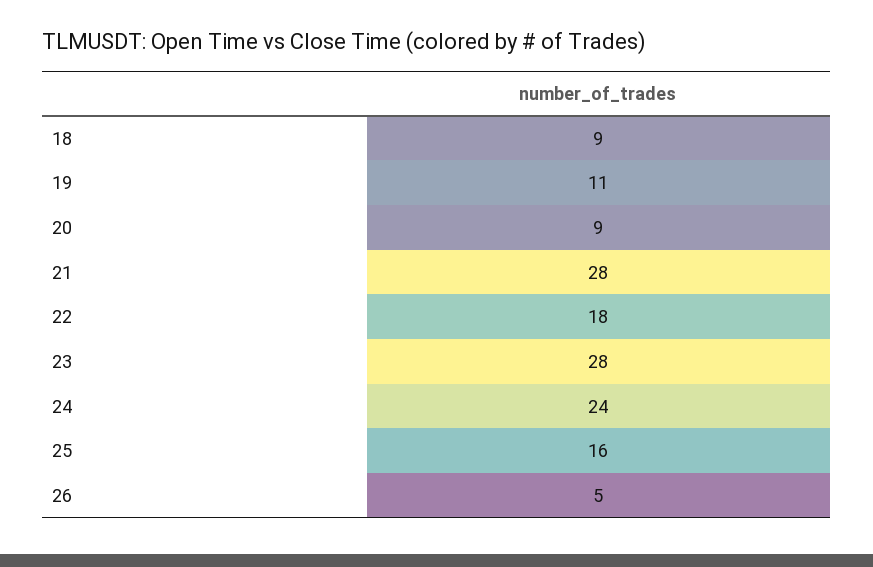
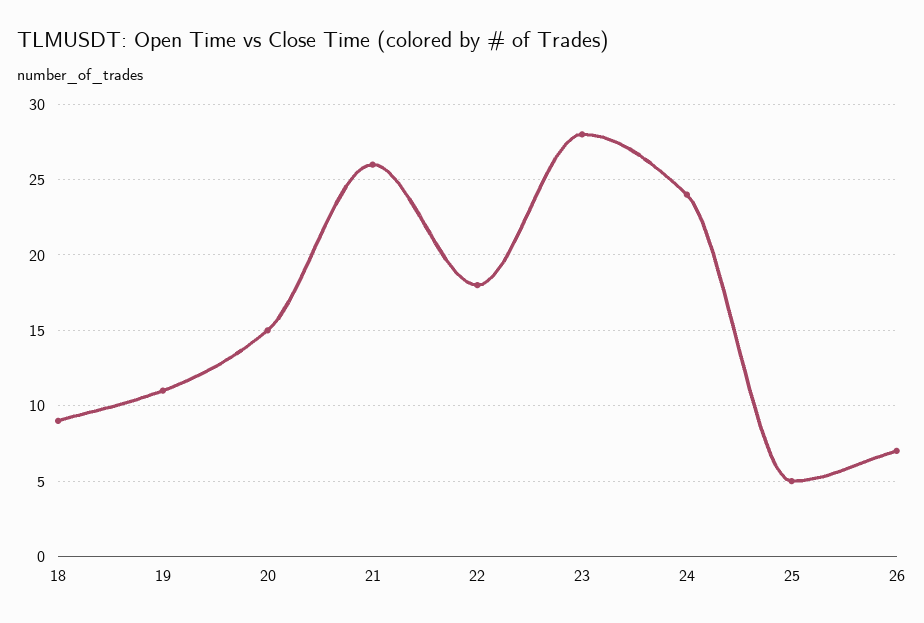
  {
    "18": 9,
    "19": 11,
-   "20": 9,
+   "20": 15,
-   "21": 28,
+   "21": 26,
    "22": 18,
    "23": 28,
    "24": 24,
-   "25": 16,
+   "25": 5,
-   "26": 5
+   "26": 7
  }

